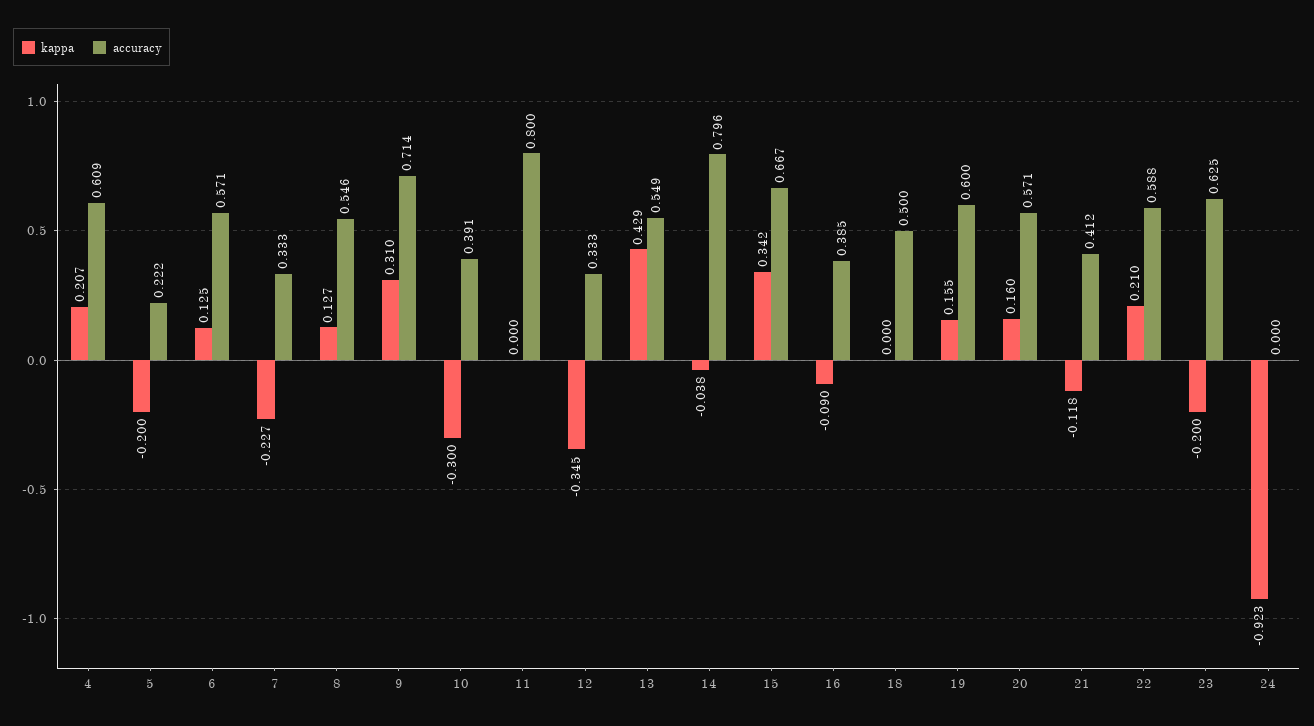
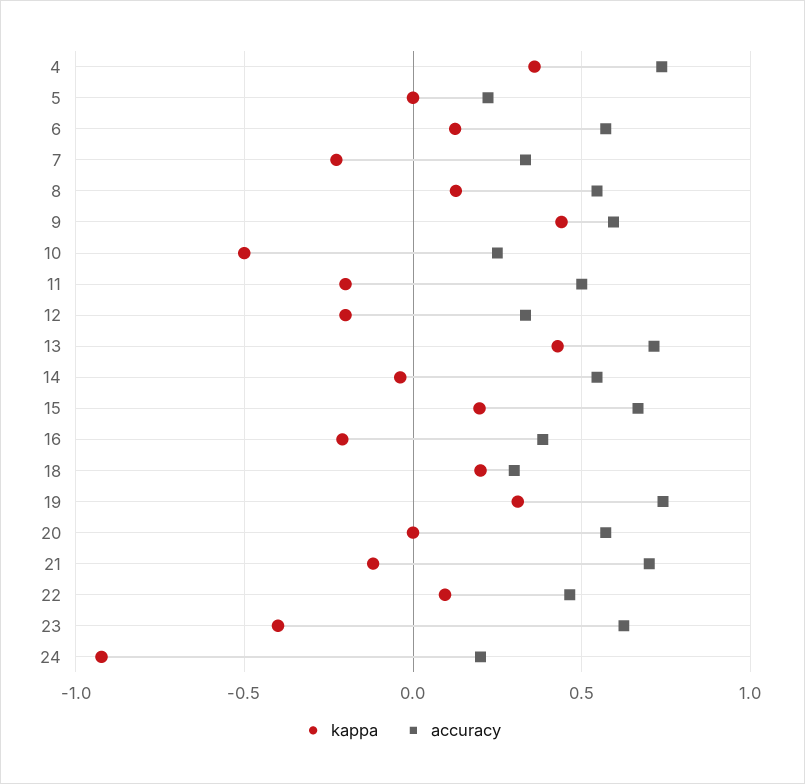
  {
    "kappa": {
-     "4": 0.207,
+     "4": 0.35,
-     "5": -0.2,
+     "5": 0,
      "6": 0.125,
      "7": -0.227,
      "8": 0.127,
-     "9": 0.31,
+     "9": 0.45,
-     "10": -0.3,
+     "10": -0.5,
-     "11": 0,
+     "11": -0.2,
-     "12": -0.345,
+     "12": -0.2,
      "13": 0.429,
      "14": -0.038,
-     "15": 0.342,
+     "15": 0.2,
-     "16": -0.09,
+     "16": -0.2,
-     "18": 0,
+     "18": 0.2,
-     "19": 0.155,
+     "19": 0.3,
-     "20": 0.16,
+     "20": 0,
      "21": -0.118,
-     "22": 0.21,
+     "22": 0.1,
-     "23": -0.2,
+     "23": -0.4,
      "24": -0.923
    },
    "accuracy": {
-     "4": 0.609,
+     "4": 0.75,
      "5": 0.222,
      "6": 0.571,
      "7": 0.333,
      "8": 0.546,
-     "9": 0.714,
+     "9": 0.6,
-     "10": 0.391,
+     "10": 0.25,
-     "11": 0.8,
+     "11": 0.5,
      "12": 0.333,
-     "13": 0.549,
+     "13": 0.7,
-     "14": 0.796,
+     "14": 0.55,
      "15": 0.667,
      "16": 0.385,
-     "18": 0.5,
+     "18": 0.3,
-     "19": 0.6,
+     "19": 0.75,
      "20": 0.571,
-     "21": 0.412,
+     "21": 0.7,
-     "22": 0.588,
+     "22": 0.45,
      "23": 0.625,
-     "24": 0
+     "24": 0.2
    }
  }

